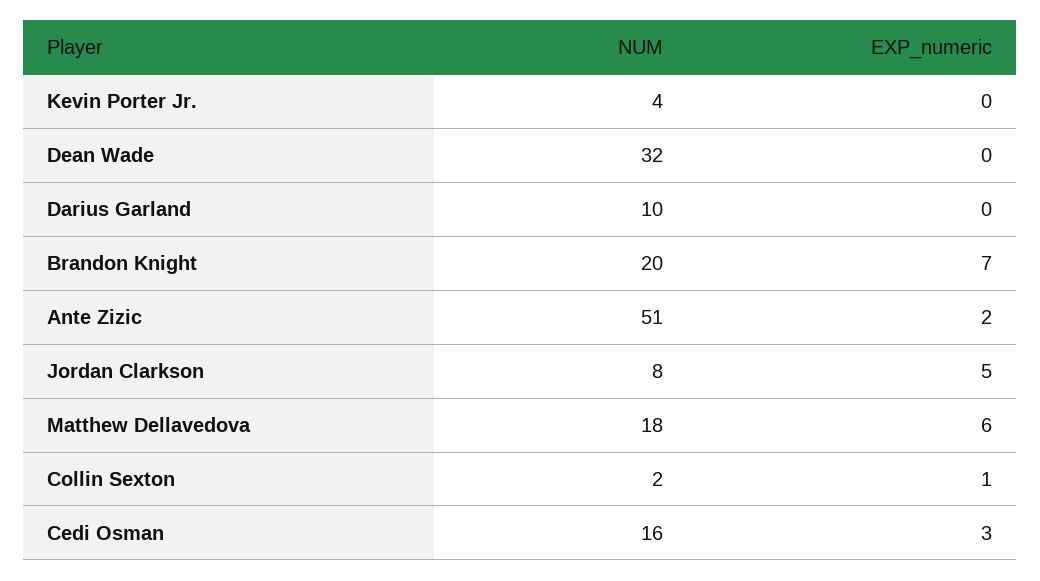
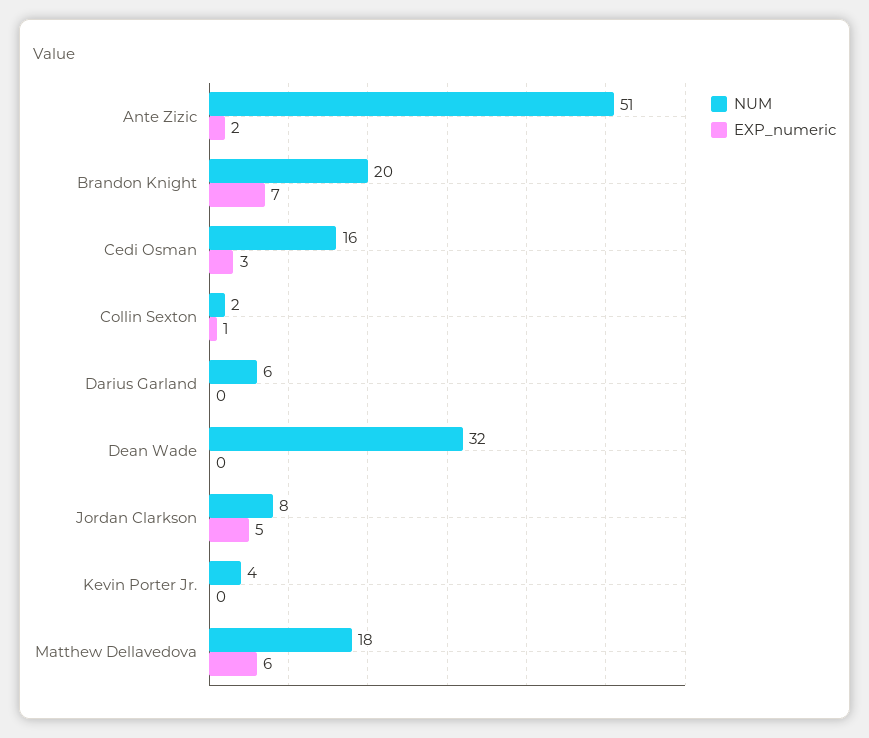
  {
    "NUM": {
      "Kevin Porter Jr.": 4,
      "Dean Wade": 32,
-     "Darius Garland": 10,
+     "Darius Garland": 6,
      "Brandon Knight": 20,
      "Ante Zizic": 51,
      "Jordan Clarkson": 8,
      "Matthew Dellavedova": 18,
      "Collin Sexton": 2,
      "Cedi Osman": 16
    },
    "EXP_numeric": {
      "Kevin Porter Jr.": 0,
      "Dean Wade": 0,
      "Darius Garland": 0,
      "Brandon Knight": 7,
      "Ante Zizic": 2,
      "Jordan Clarkson": 5,
      "Matthew Dellavedova": 6,
      "Collin Sexton": 1,
      "Cedi Osman": 3
    }
  }

